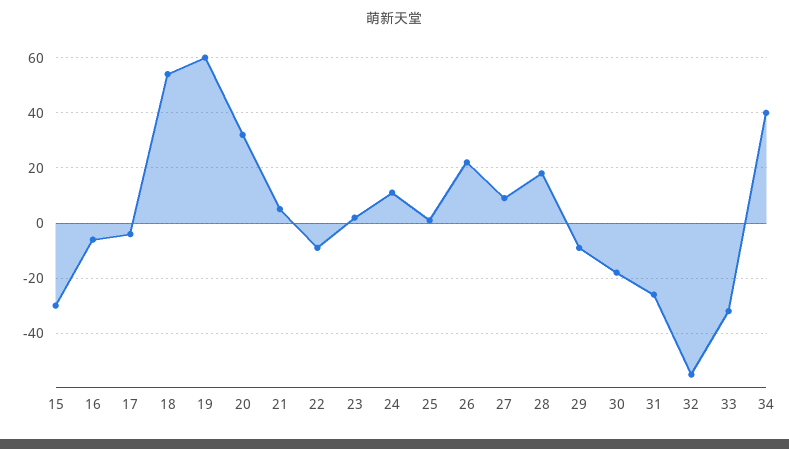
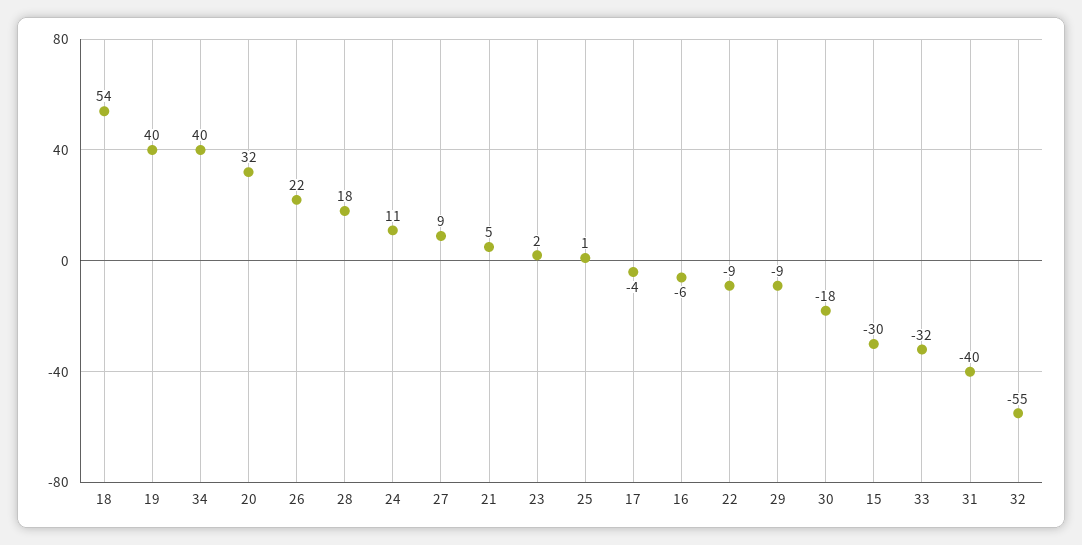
  {
    "15": -30,
    "16": -6,
    "17": -4,
    "18": 54,
-   "19": 60,
+   "19": 40,
    "20": 32,
    "21": 5,
    "22": -9,
    "23": 2,
    "24": 11,
    "25": 1,
    "26": 22,
    "27": 9,
    "28": 18,
    "29": -9,
    "30": -18,
-   "31": -25,
+   "31": -40,
    "32": -55,
    "33": -32,
    "34": 40
  }

